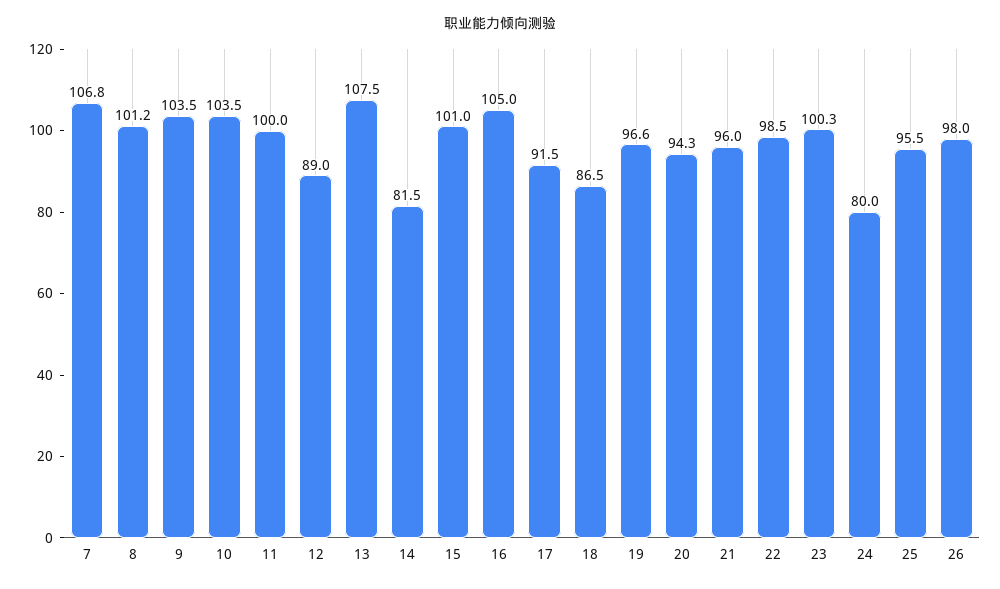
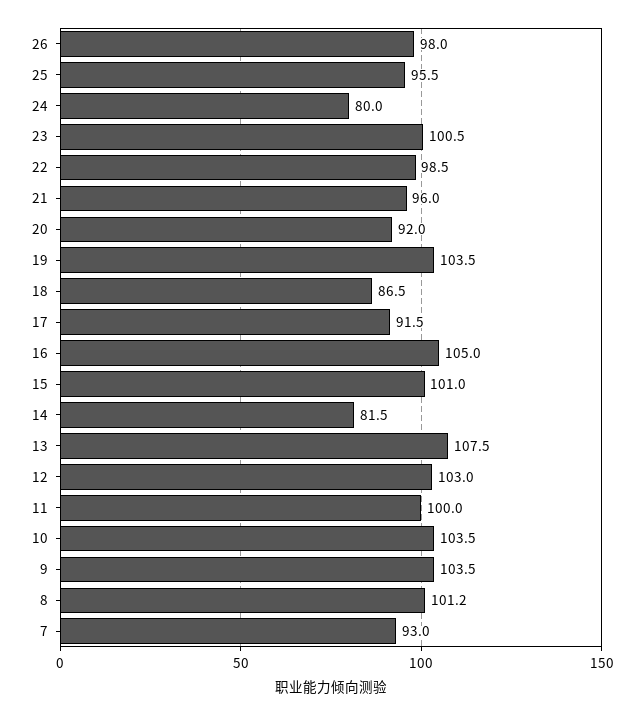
  {
-   "7": 106.8,
+   "7": 93,
    "8": 101.2,
    "9": 103.5,
    "10": 103.5,
    "11": 100,
-   "12": 89,
+   "12": 103,
    "13": 107.5,
    "14": 81.5,
    "15": 101,
    "16": 105,
    "17": 91.5,
    "18": 86.5,
-   "19": 96.6,
+   "19": 103.5,
-   "20": 94.3,
+   "20": 92,
    "21": 96,
    "22": 98.5,
-   "23": 100.3,
+   "23": 100.5,
    "24": 80,
    "25": 95.5,
    "26": 98
  }

